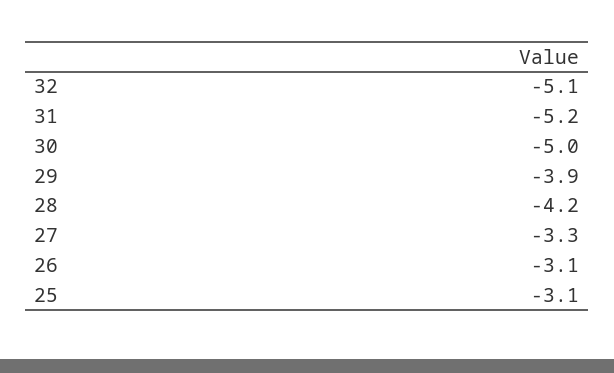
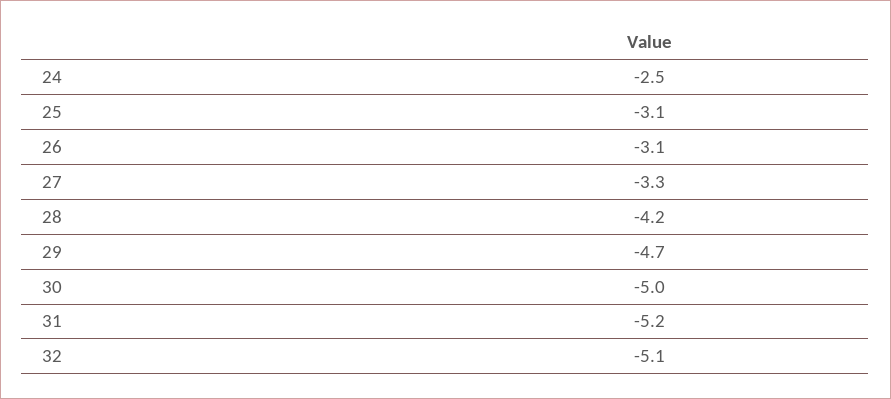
  {
    "32": -5.1,
    "31": -5.2,
    "30": -5,
-   "29": -3.9,
+   "29": -4.7,
    "28": -4.2,
    "27": -3.3,
    "26": -3.1,
-   "25": -3.1
+   "25": -3.1,
+   "24": -2.5
  }

